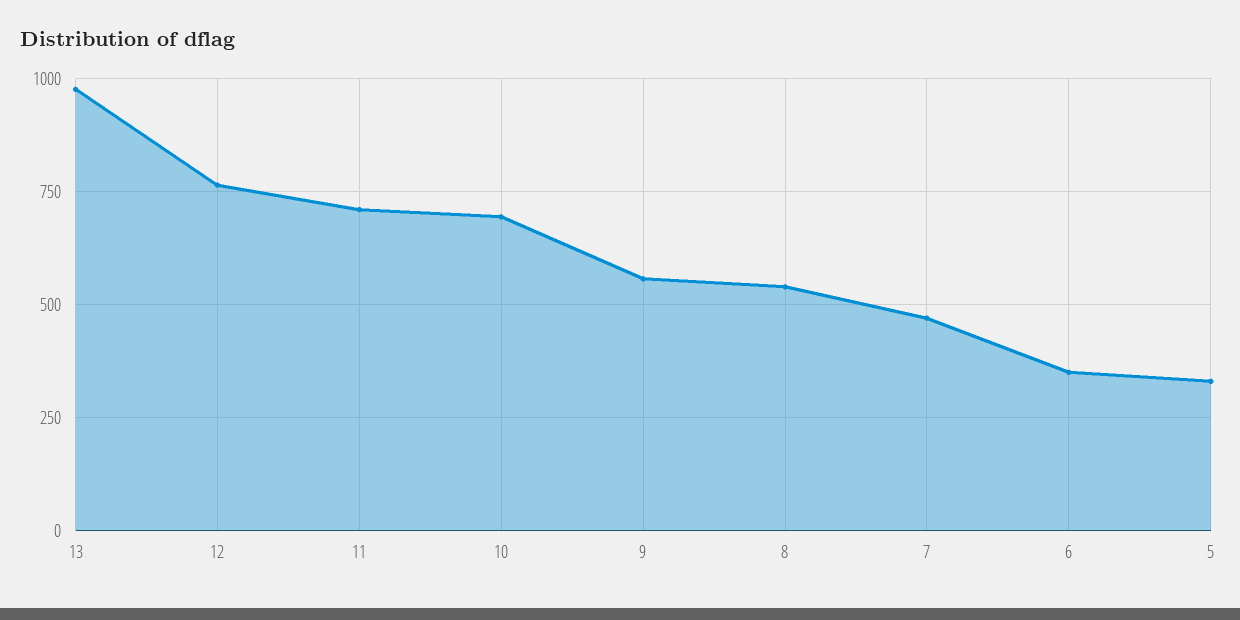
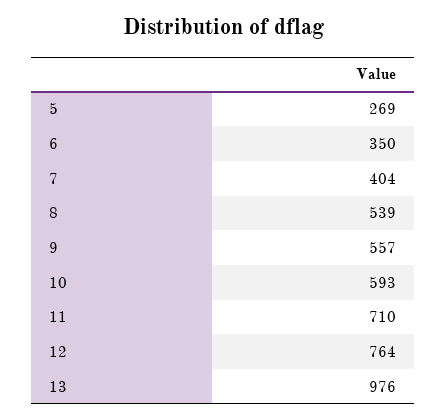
  {
    "13": 976,
    "12": 764,
    "11": 710,
-   "10": 700,
+   "10": 593,
    "9": 557,
    "8": 539,
-   "7": 475,
+   "7": 404,
    "6": 350,
-   "5": 325
+   "5": 269
  }

